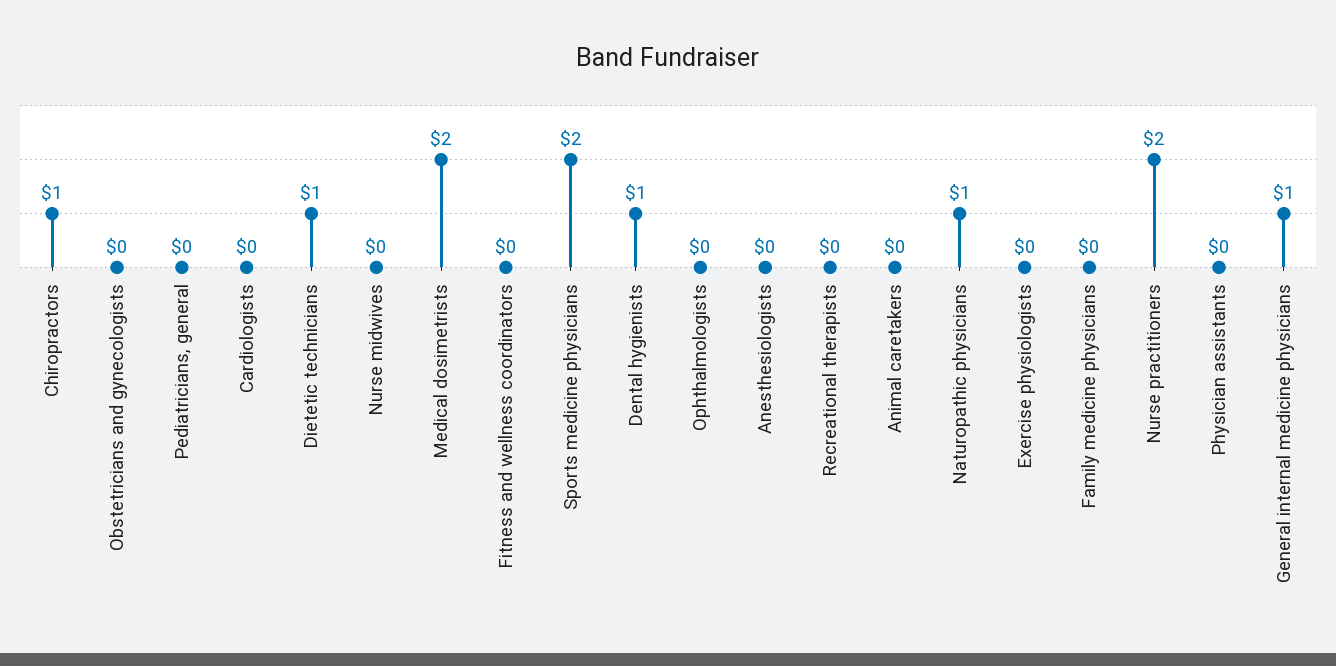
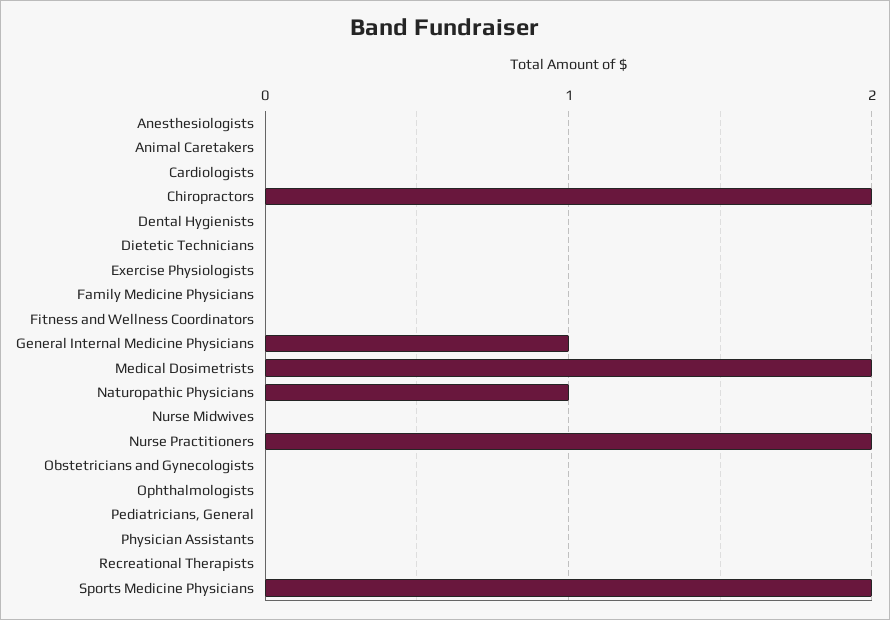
  {
-   "Chiropractors": 1,
+   "Chiropractors": 2,
    "Obstetricians and gynecologists": 0,
    "Pediatricians, general": 0,
    "Cardiologists": 0,
-   "Dietetic technicians": 1,
+   "Dietetic technicians": 0,
    "Nurse midwives": 0,
    "Medical dosimetrists": 2,
    "Fitness and wellness coordinators": 0,
    "Sports medicine physicians": 2,
-   "Dental hygienists": 1,
+   "Dental hygienists": 0,
    "Ophthalmologists": 0,
    "Anesthesiologists": 0,
    "Recreational therapists": 0,
    "Animal caretakers": 0,
    "Naturopathic physicians": 1,
    "Exercise physiologists": 0,
    "Family medicine physicians": 0,
    "Nurse practitioners": 2,
    "Physician assistants": 0,
    "General internal medicine physicians": 1
  }

